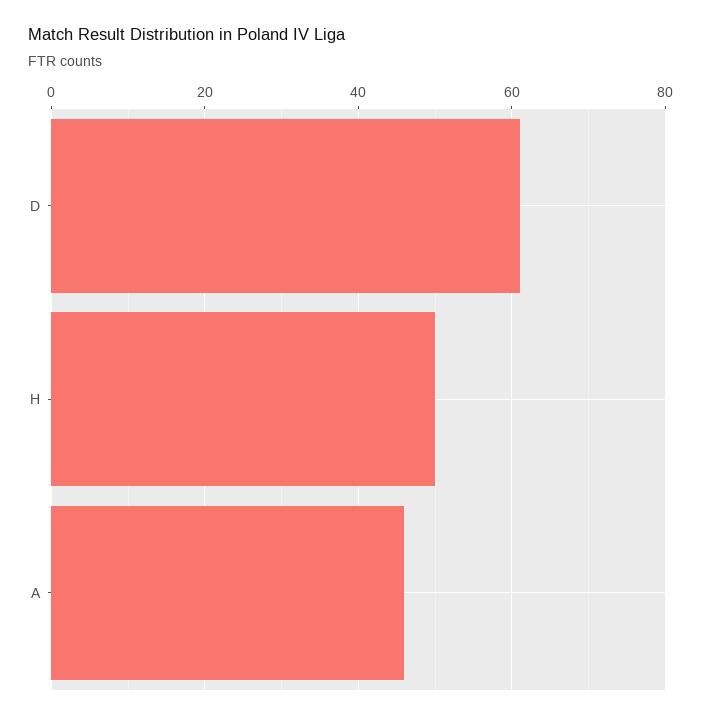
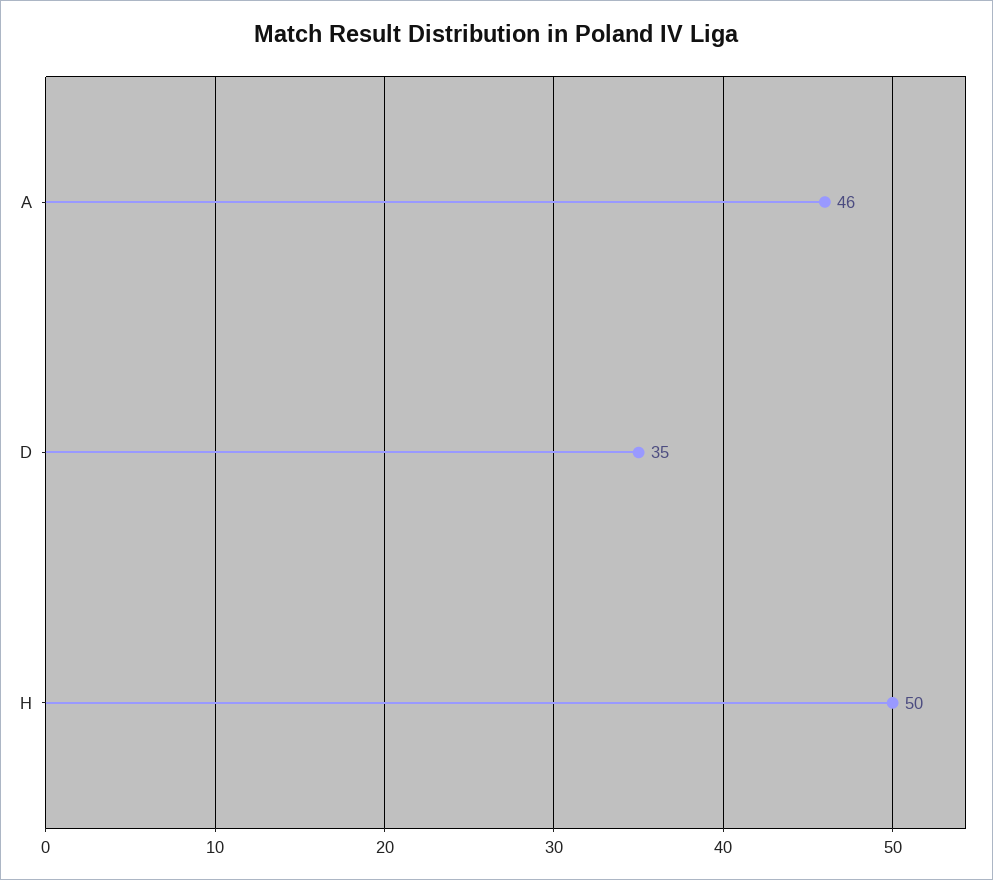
  {
-   "D": 60,
+   "D": 35,
    "H": 50,
    "A": 46
  }

